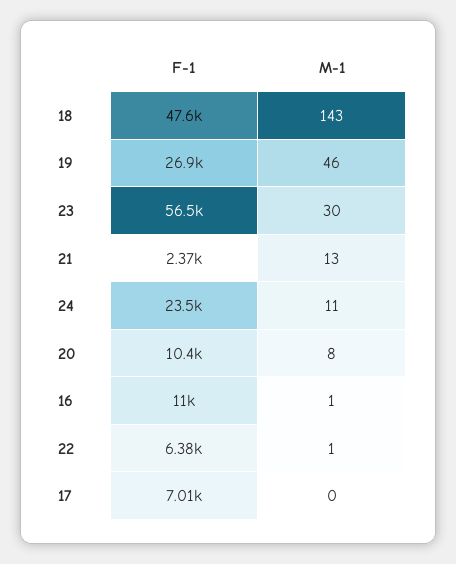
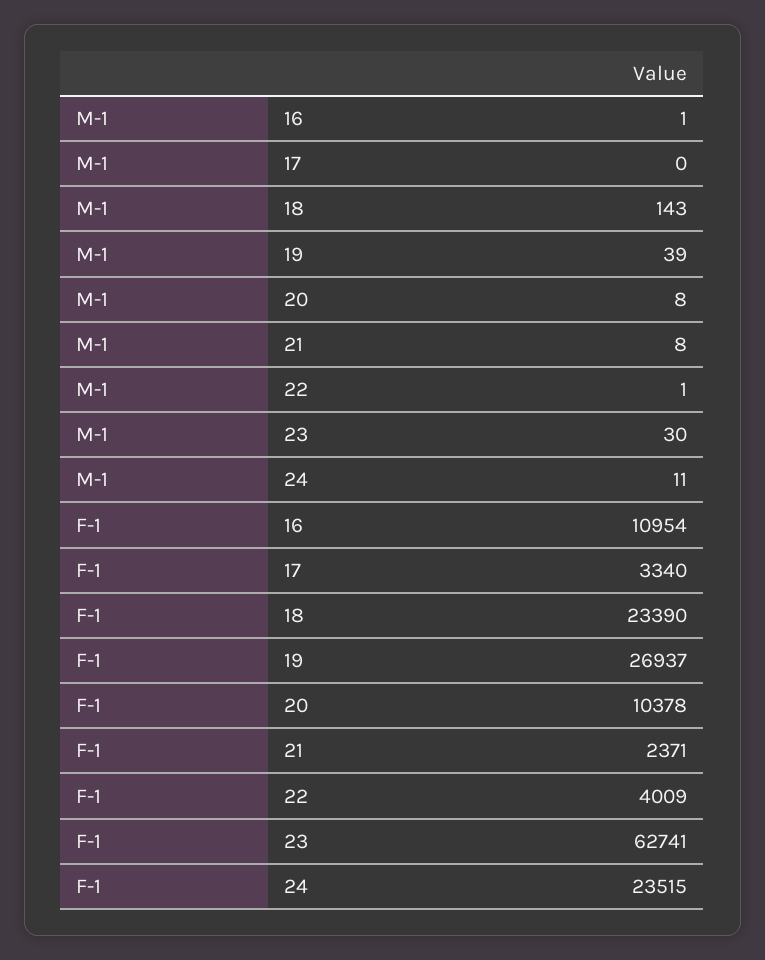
  {
    "F-1": {
-     "18": 47600,
+     "18": 23390,
      "19": 26937,
-     "23": 56500,
+     "23": 62741,
      "21": 2371,
      "24": 23515,
      "20": 10378,
      "16": 10954,
-     "22": 6380,
+     "22": 4009,
-     "17": 7010
+     "17": 3340
    },
    "M-1": {
      "18": 143,
-     "19": 46,
+     "19": 39,
      "23": 30,
-     "21": 13,
+     "21": 8,
      "24": 11,
      "20": 8,
      "16": 1,
      "22": 1,
      "17": 0
    }
  }

